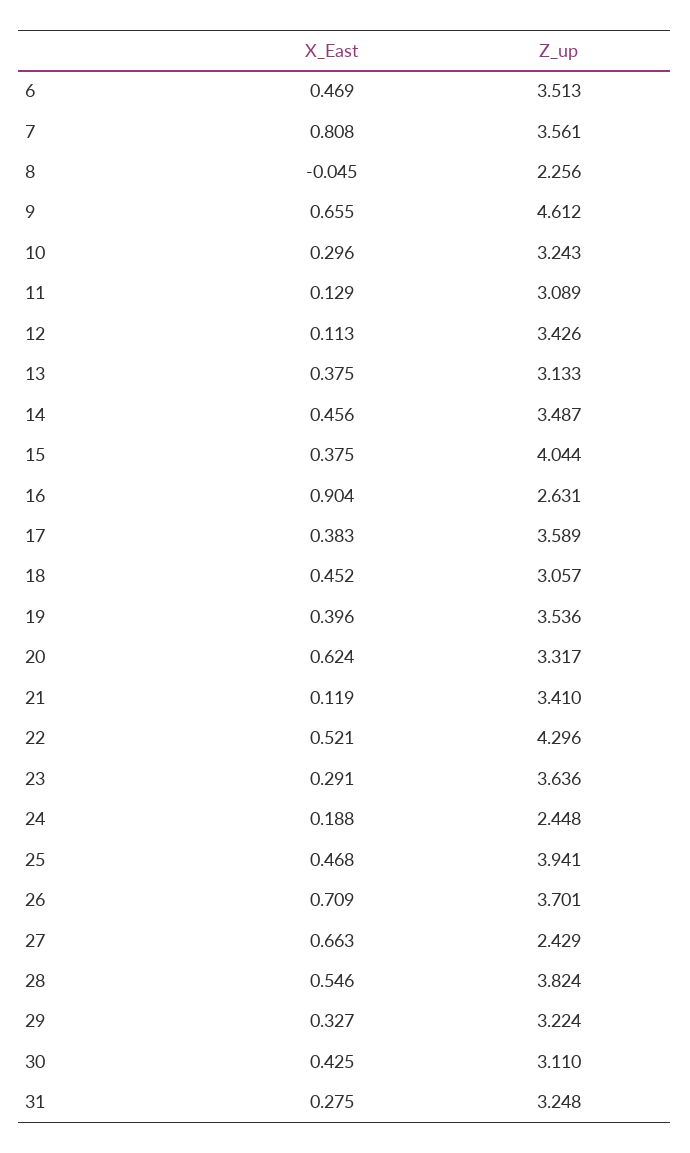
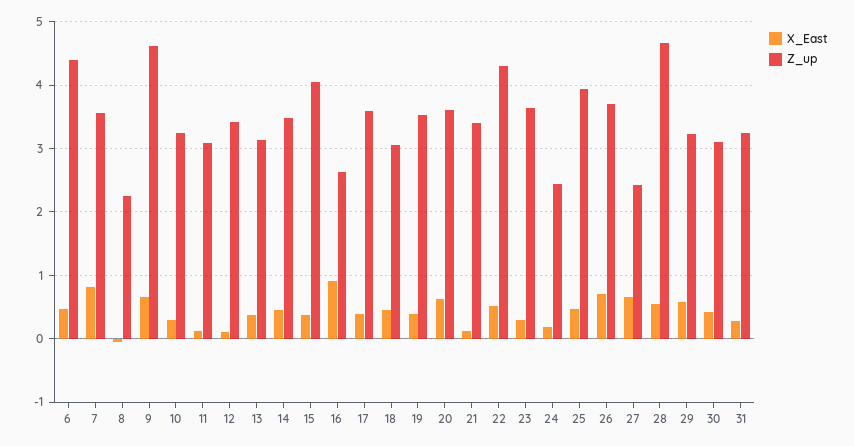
  {
    "X_East": {
      "6": 0.469,
      "7": 0.808,
      "8": -0.045,
      "9": 0.655,
      "10": 0.296,
      "11": 0.129,
      "12": 0.113,
      "13": 0.375,
      "14": 0.456,
      "15": 0.375,
      "16": 0.904,
      "17": 0.383,
      "18": 0.452,
      "19": 0.396,
      "20": 0.624,
      "21": 0.119,
      "22": 0.521,
      "23": 0.291,
      "24": 0.188,
      "25": 0.468,
      "26": 0.709,
      "27": 0.663,
      "28": 0.546,
-     "29": 0.327,
+     "29": 0.6,
      "30": 0.425,
      "31": 0.275
    },
    "Z_up": {
-     "6": 3.513,
+     "6": 4.4,
      "7": 3.561,
      "8": 2.256,
      "9": 4.612,
      "10": 3.243,
      "11": 3.089,
      "12": 3.426,
      "13": 3.133,
      "14": 3.487,
      "15": 4.044,
      "16": 2.631,
      "17": 3.589,
      "18": 3.057,
      "19": 3.536,
-     "20": 3.317,
+     "20": 3.6,
      "21": 3.41,
      "22": 4.296,
      "23": 3.636,
      "24": 2.448,
      "25": 3.941,
      "26": 3.701,
      "27": 2.429,
-     "28": 3.824,
+     "28": 4.7,
      "29": 3.224,
      "30": 3.11,
      "31": 3.248
    }
  }

